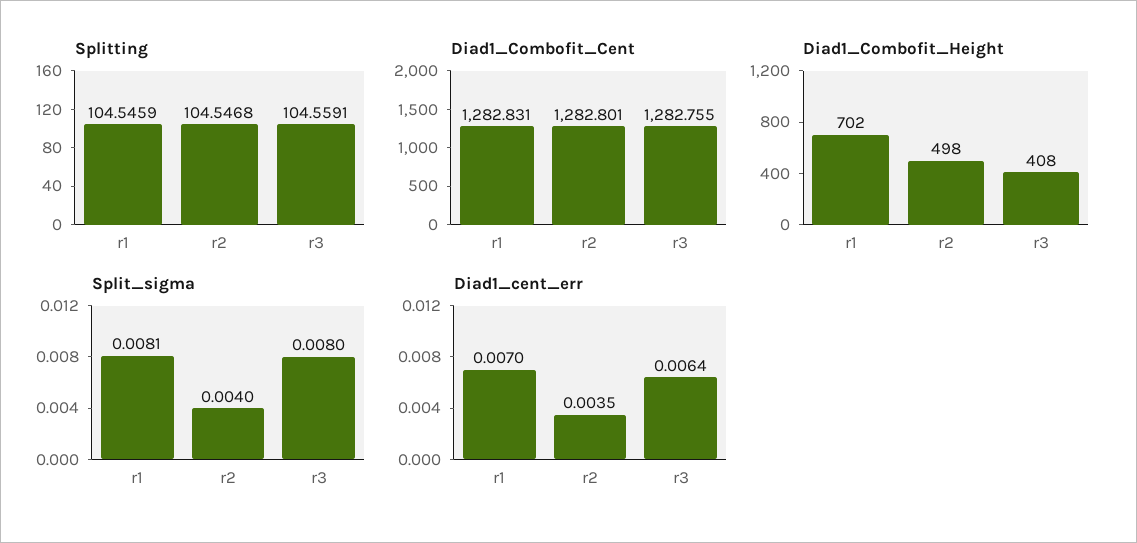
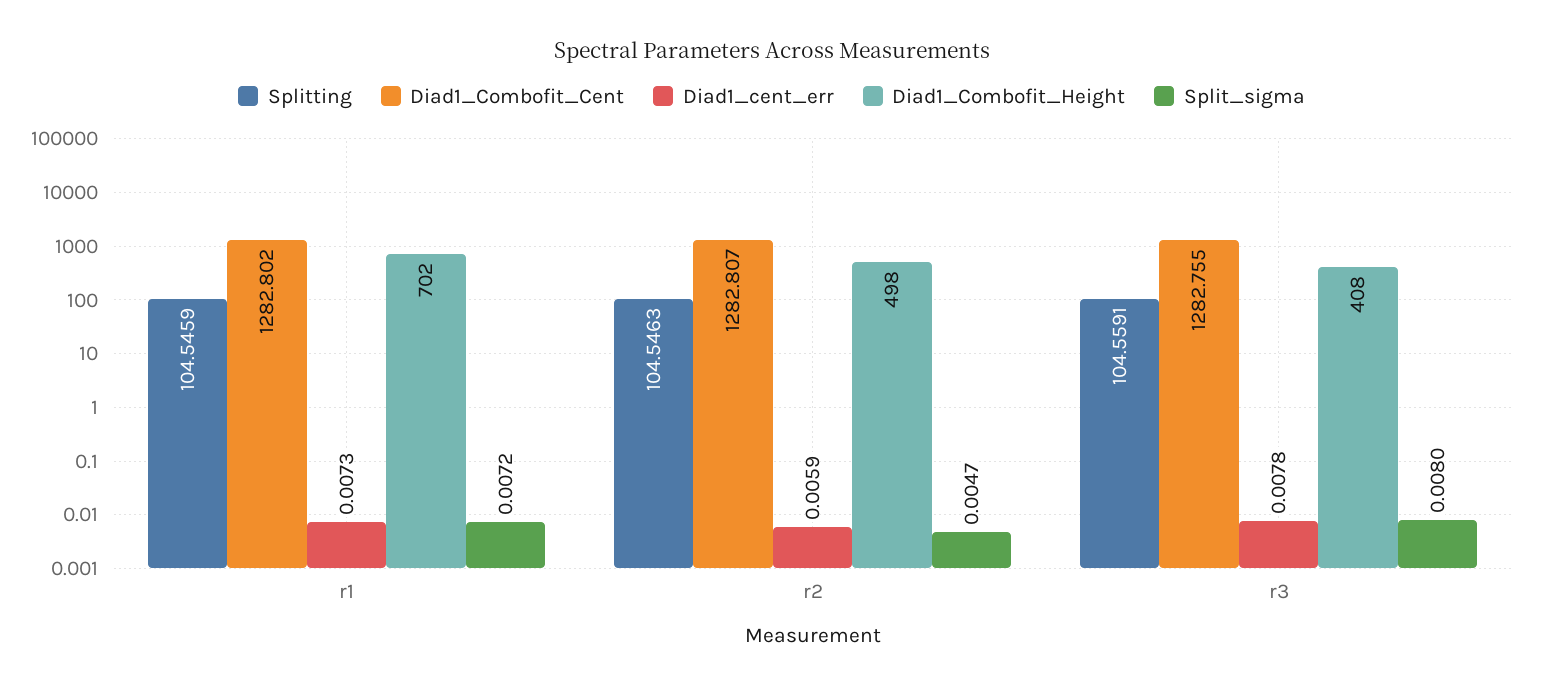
  {
    "Splitting": {
      "r1": 104.5459,
-     "r2": 104.5468,
+     "r2": 104.5463,
      "r3": 104.5591
    },
    "Diad1_Combofit_Cent": {
-     "r1": 1282.831,
+     "r1": 1282.802,
-     "r2": 1282.801,
+     "r2": 1282.807,
      "r3": 1282.755
    },
    "Diad1_Combofit_Height": {
      "r1": 702,
      "r2": 498,
      "r3": 408
    },
    "Split_sigma": {
-     "r1": 0.0081,
+     "r1": 0.0072,
-     "r2": 0.004,
+     "r2": 0.0047,
      "r3": 0.008
    },
    "Diad1_cent_err": {
-     "r1": 0.007,
+     "r1": 0.0073,
-     "r2": 0.0035,
+     "r2": 0.0059,
-     "r3": 0.0064
+     "r3": 0.0078
    }
  }

